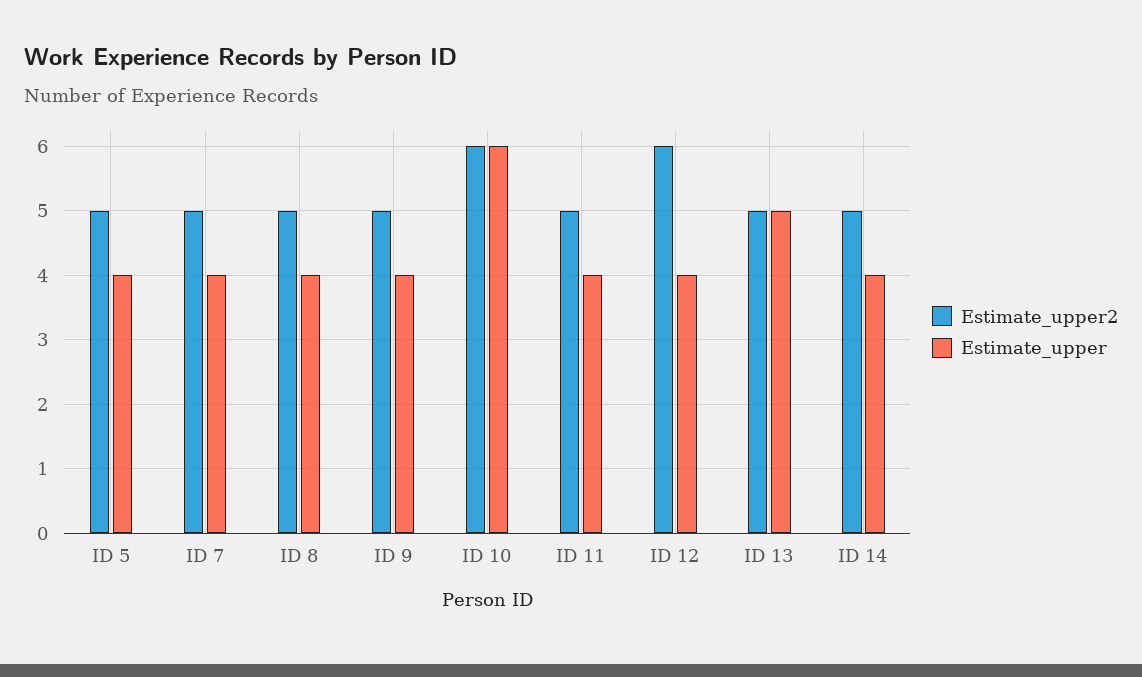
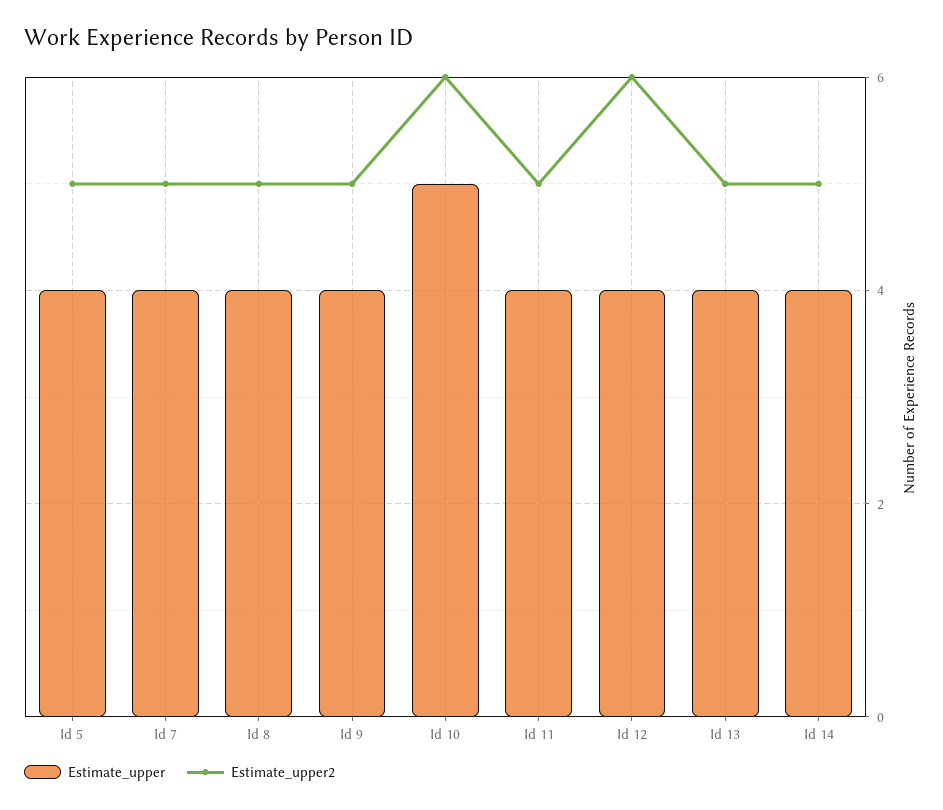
  {
    "Estimate_upper2": {
      "ID 5": 5,
      "ID 7": 5,
      "ID 8": 5,
      "ID 9": 5,
      "ID 10": 6,
      "ID 11": 5,
      "ID 12": 6,
      "ID 13": 5,
      "ID 14": 5
    },
    "Estimate_upper": {
      "ID 5": 4,
      "ID 7": 4,
      "ID 8": 4,
      "ID 9": 4,
-     "ID 10": 6,
+     "ID 10": 5,
      "ID 11": 4,
      "ID 12": 4,
-     "ID 13": 5,
+     "ID 13": 4,
      "ID 14": 4
    }
  }

